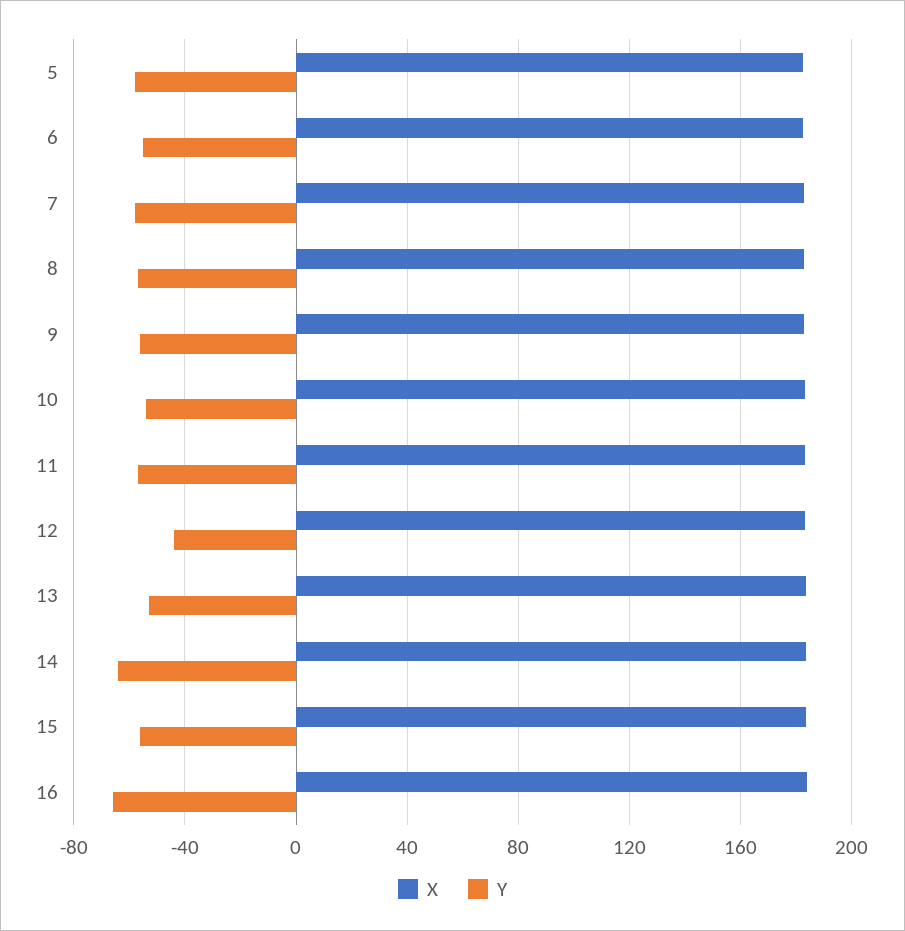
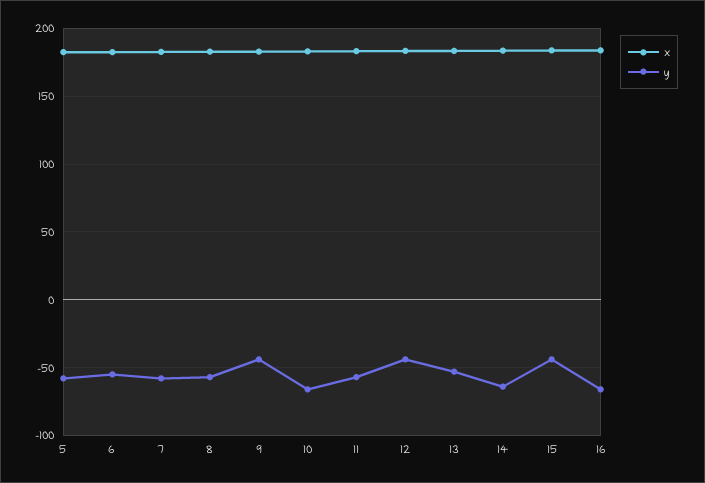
  {
    "X": {
      "5": 180,
      "6": 185,
      "7": 185,
      "8": 185,
      "9": 185,
      "10": 185,
      "11": 185,
      "12": 185,
      "13": 185,
      "14": 185,
      "15": 185,
      "16": 185
    },
    "Y": {
      "5": -60,
      "6": -55,
      "7": -60,
      "8": -55,
-     "9": -55,
+     "9": -45,
-     "10": -55,
+     "10": -65,
      "11": -55,
      "12": -45,
      "13": -55,
      "14": -65,
-     "15": -55,
+     "15": -45,
      "16": -65
    }
  }

